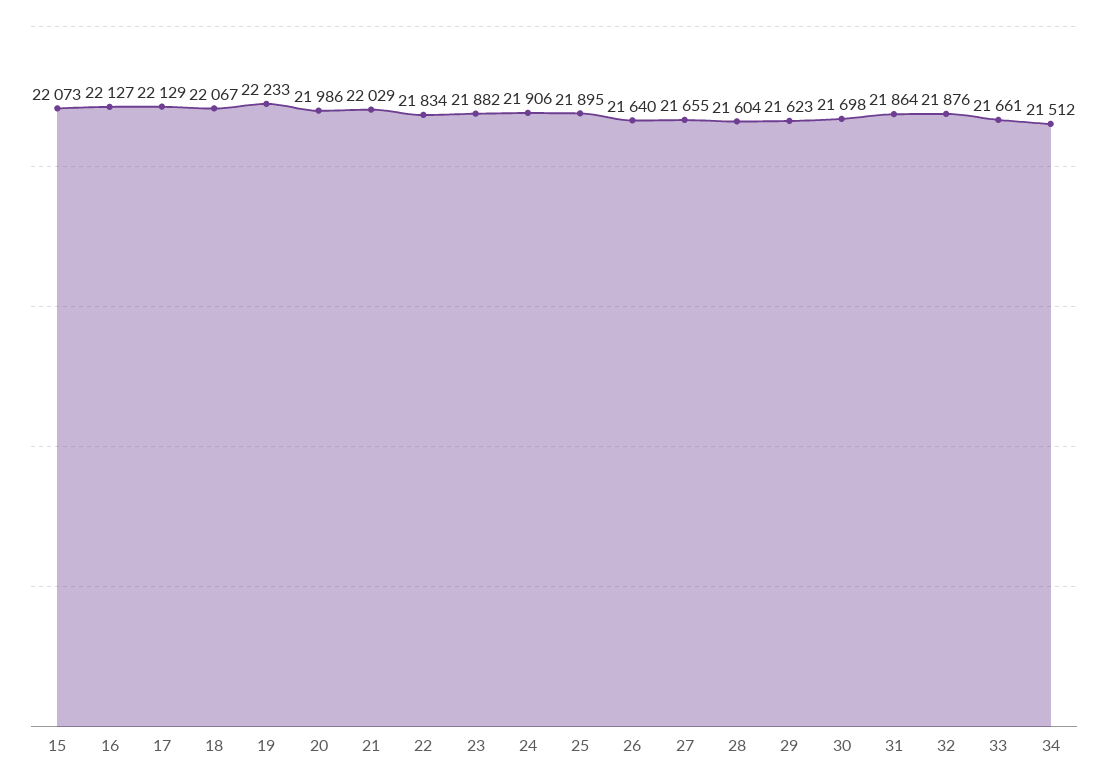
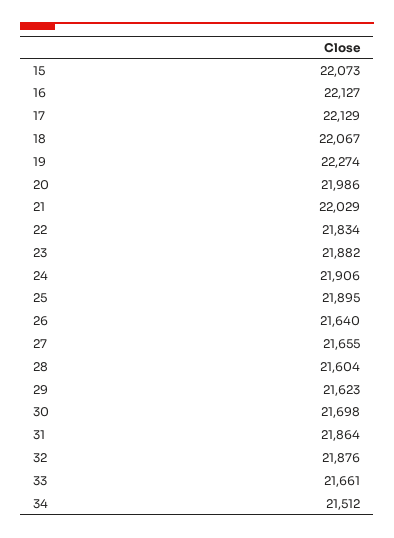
  {
    "15": 22073,
    "16": 22127,
    "17": 22129,
    "18": 22067,
-   "19": 22233,
+   "19": 22274,
    "20": 21986,
    "21": 22029,
    "22": 21834,
    "23": 21882,
    "24": 21906,
    "25": 21895,
    "26": 21640,
    "27": 21655,
    "28": 21604,
    "29": 21623,
    "30": 21698,
    "31": 21864,
    "32": 21876,
    "33": 21661,
    "34": 21512
  }

